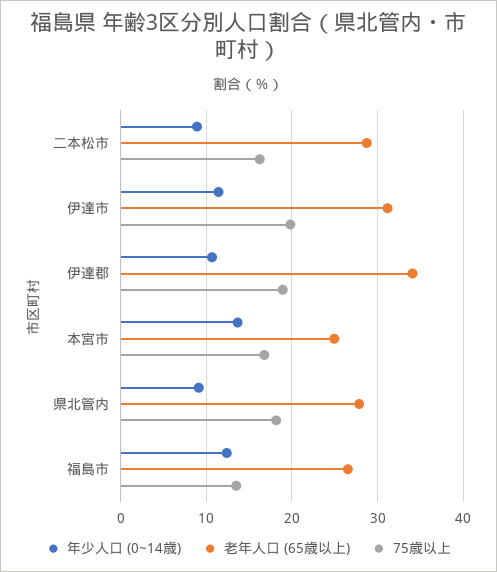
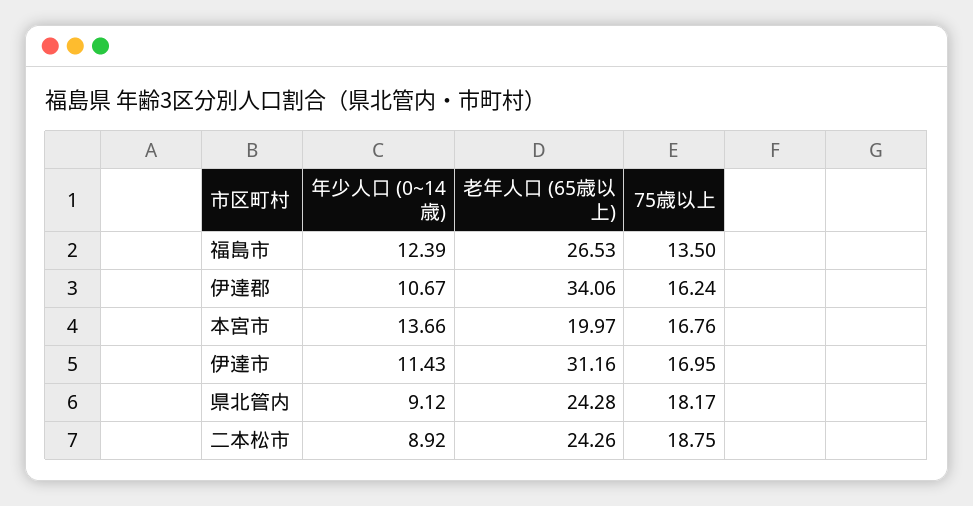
  {
    "年少人口 (0~14歳)": {
      "二本松市": 8.92,
      "伊達市": 11.43,
      "伊達郡": 10.67,
      "本宮市": 13.66,
      "県北管内": 9.12,
      "福島市": 12.39
    },
    "老年人口 (65歳以上)": {
-     "二本松市": 29,
+     "二本松市": 24.26,
      "伊達市": 31.16,
      "伊達郡": 34.06,
-     "本宮市": 25,
+     "本宮市": 19.97,
-     "県北管内": 28,
+     "県北管内": 24.28,
      "福島市": 26.53
    },
    "75歳以上": {
-     "二本松市": 16,
+     "二本松市": 18.75,
-     "伊達市": 20,
+     "伊達市": 16.95,
-     "伊達郡": 19,
+     "伊達郡": 16.24,
      "本宮市": 16.76,
      "県北管内": 18.17,
      "福島市": 13.5
    }
  }

